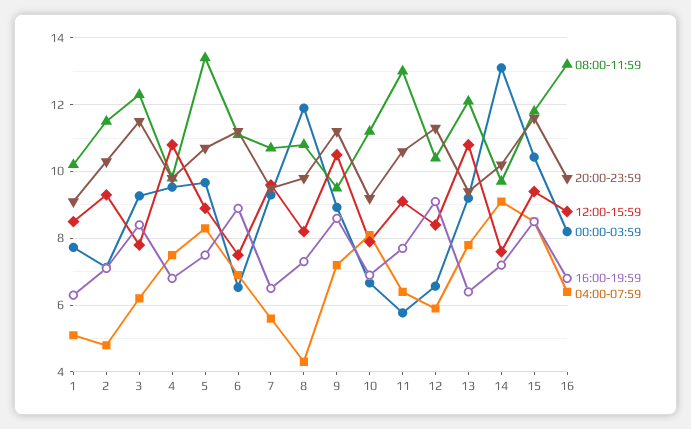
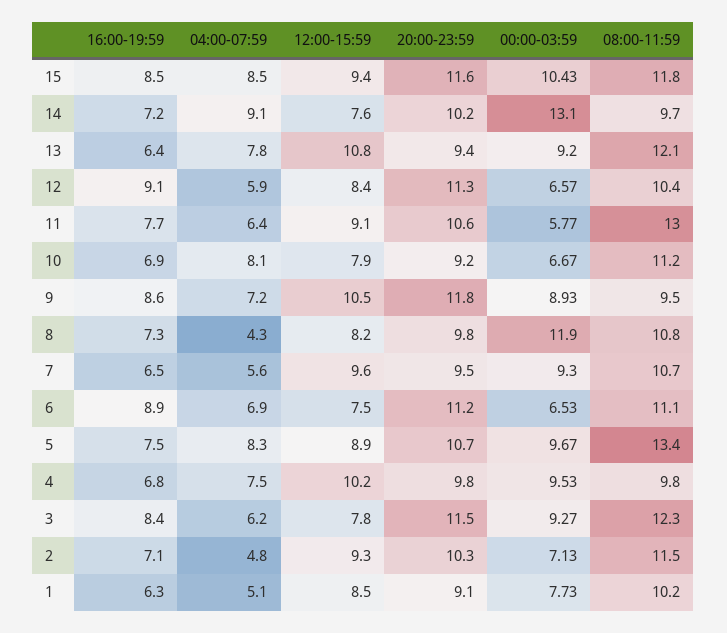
  {
    "08:00-11:59": {
      "1": 10.2,
      "2": 11.5,
      "3": 12.3,
      "4": 9.8,
      "5": 13.4,
      "6": 11.1,
      "7": 10.7,
      "8": 10.8,
      "9": 9.5,
      "10": 11.2,
      "11": 13,
      "12": 10.4,
      "13": 12.1,
      "14": 9.7,
-     "15": 11.8,
+     "15": 11.8
-     "16": 13.2
    },
    "20:00-23:59": {
      "1": 9.1,
      "2": 10.3,
      "3": 11.5,
      "4": 9.8,
      "5": 10.7,
      "6": 11.2,
      "7": 9.5,
      "8": 9.8,
-     "9": 11.2,
+     "9": 11.8,
      "10": 9.2,
      "11": 10.6,
      "12": 11.3,
      "13": 9.4,
      "14": 10.2,
-     "15": 11.6,
+     "15": 11.6
-     "16": 9.8
    },
    "12:00-15:59": {
      "1": 8.5,
      "2": 9.3,
      "3": 7.8,
-     "4": 10.8,
+     "4": 10.2,
      "5": 8.9,
      "6": 7.5,
      "7": 9.6,
      "8": 8.2,
      "9": 10.5,
      "10": 7.9,
      "11": 9.1,
      "12": 8.4,
      "13": 10.8,
      "14": 7.6,
-     "15": 9.4,
+     "15": 9.4
-     "16": 8.8
    },
    "00:00-03:59": {
      "1": 7.73,
      "2": 7.13,
      "3": 9.27,
      "4": 9.53,
      "5": 9.67,
      "6": 6.53,
      "7": 9.3,
      "8": 11.9,
      "9": 8.93,
      "10": 6.67,
      "11": 5.77,
      "12": 6.57,
      "13": 9.2,
      "14": 13.1,
-     "15": 10.43,
+     "15": 10.43
-     "16": 8.2
    },
    "16:00-19:59": {
      "1": 6.3,
      "2": 7.1,
      "3": 8.4,
      "4": 6.8,
      "5": 7.5,
      "6": 8.9,
      "7": 6.5,
      "8": 7.3,
      "9": 8.6,
      "10": 6.9,
      "11": 7.7,
      "12": 9.1,
      "13": 6.4,
      "14": 7.2,
-     "15": 8.5,
+     "15": 8.5
-     "16": 6.8
    },
    "04:00-07:59": {
      "1": 5.1,
      "2": 4.8,
      "3": 6.2,
      "4": 7.5,
      "5": 8.3,
      "6": 6.9,
      "7": 5.6,
      "8": 4.3,
      "9": 7.2,
      "10": 8.1,
      "11": 6.4,
      "12": 5.9,
      "13": 7.8,
      "14": 9.1,
-     "15": 8.5,
+     "15": 8.5
-     "16": 6.4
    }
  }

